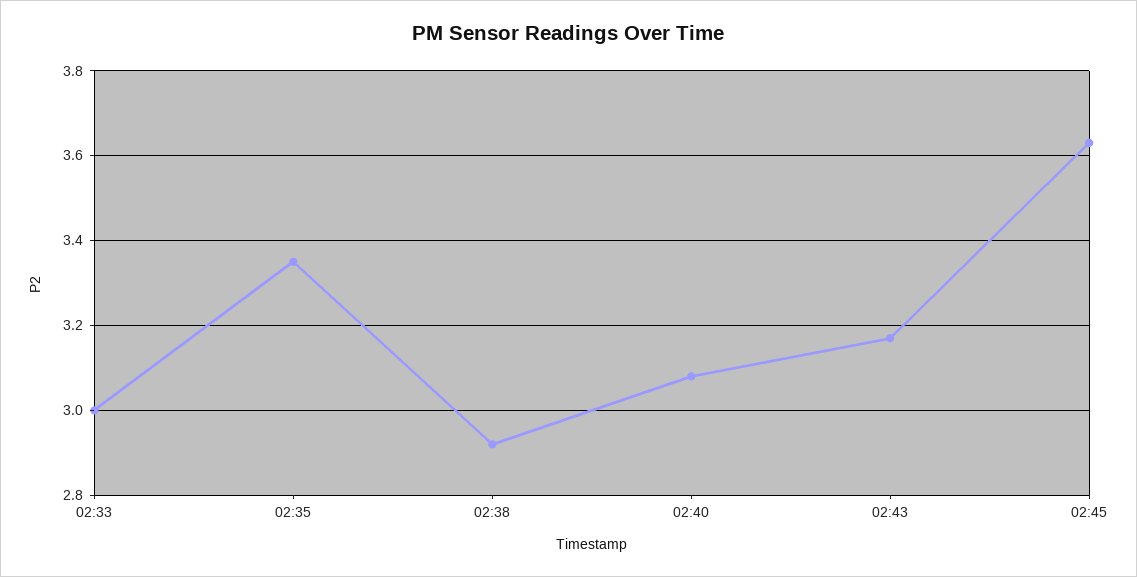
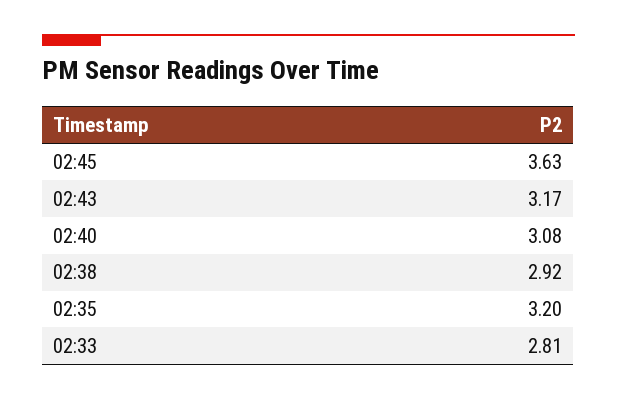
  {
-   "02:33": 3,
+   "02:33": 2.81,
-   "02:35": 3.35,
+   "02:35": 3.2,
    "02:38": 2.92,
    "02:40": 3.08,
    "02:43": 3.17,
    "02:45": 3.63
  }

